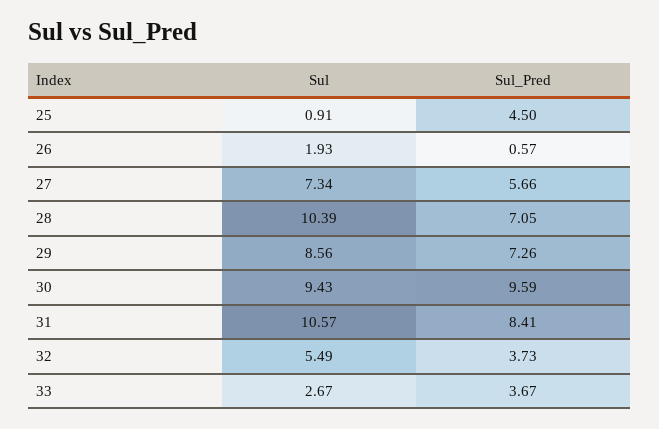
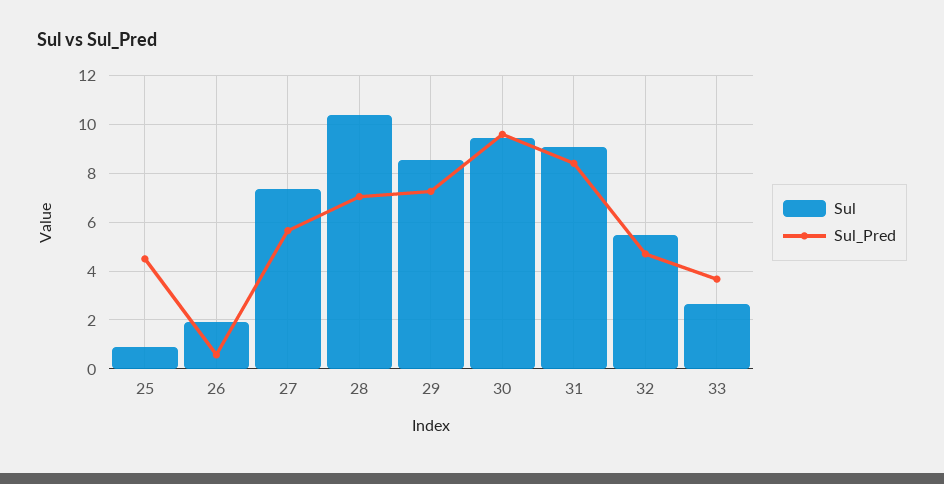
  {
    "Sul": {
      "25": 0.91,
      "26": 1.93,
      "27": 7.34,
      "28": 10.39,
      "29": 8.56,
      "30": 9.43,
-     "31": 10.57,
+     "31": 9,
      "32": 5.49,
      "33": 2.67
    },
    "Sul_Pred": {
      "25": 4.5,
      "26": 0.57,
      "27": 5.66,
      "28": 7.05,
      "29": 7.26,
      "30": 9.59,
      "31": 8.41,
-     "32": 3.73,
+     "32": 4.75,
      "33": 3.67
    }
  }

